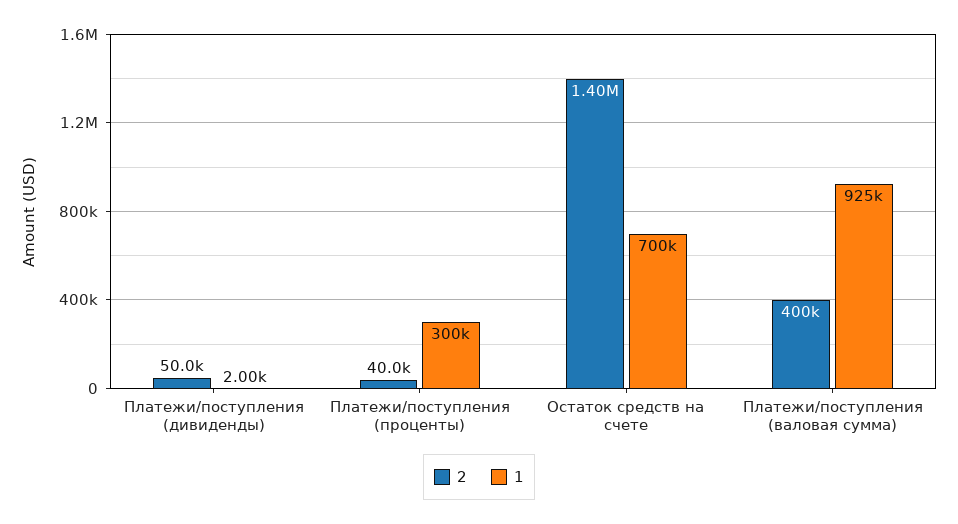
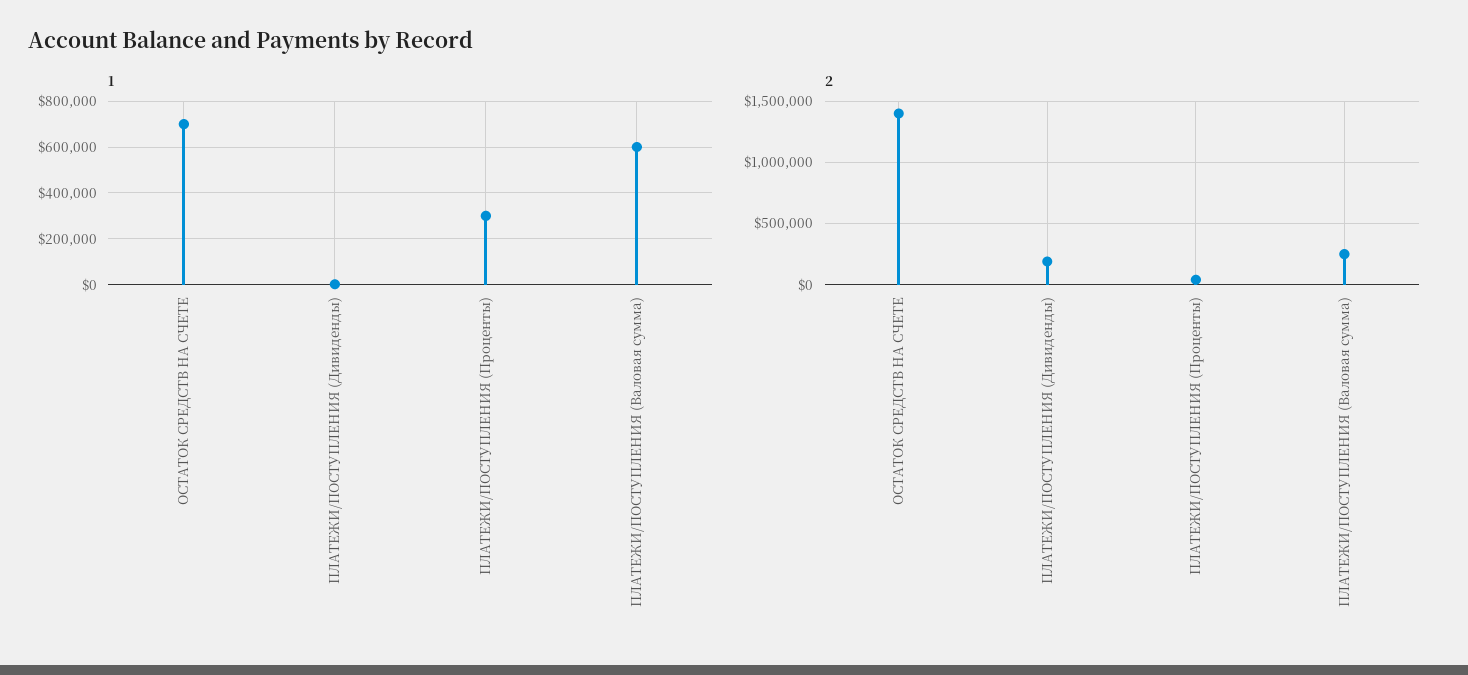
  {
    "2": {
-     "Платежи/поступления (дивиденды)": 50000,
+     "Платежи/поступления (дивиденды)": 200000,
      "Платежи/поступления (проценты)": 40000,
      "Остаток средств на счете": 1400000,
-     "Платежи/поступления (валовая сумма)": 400000
+     "Платежи/поступления (валовая сумма)": 250000
    },
    "1": {
      "Платежи/поступления (дивиденды)": 2000,
      "Платежи/поступления (проценты)": 300000,
      "Остаток средств на счете": 700000,
-     "Платежи/поступления (валовая сумма)": 925000
+     "Платежи/поступления (валовая сумма)": 600000
    }
  }

